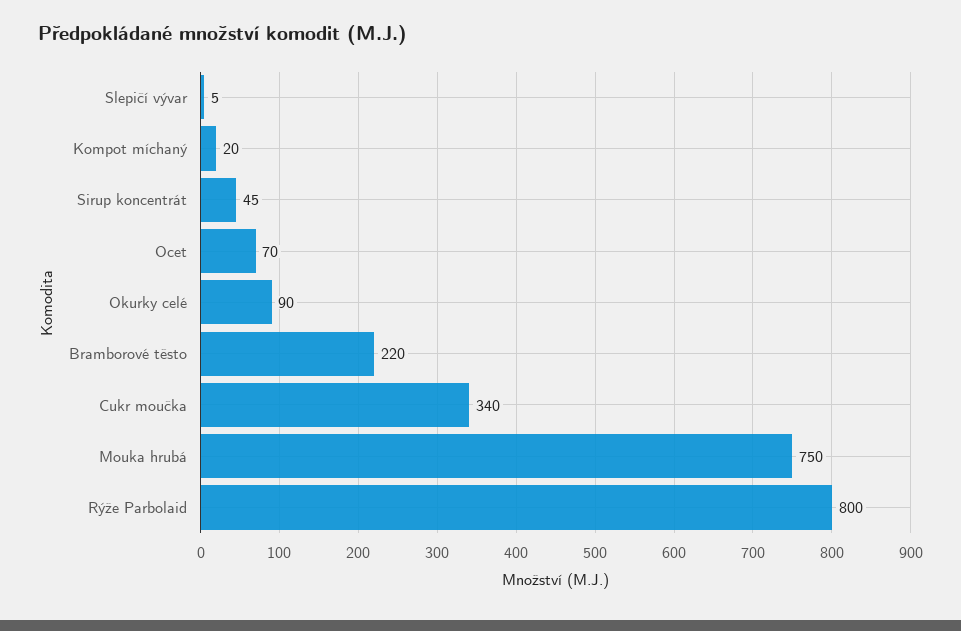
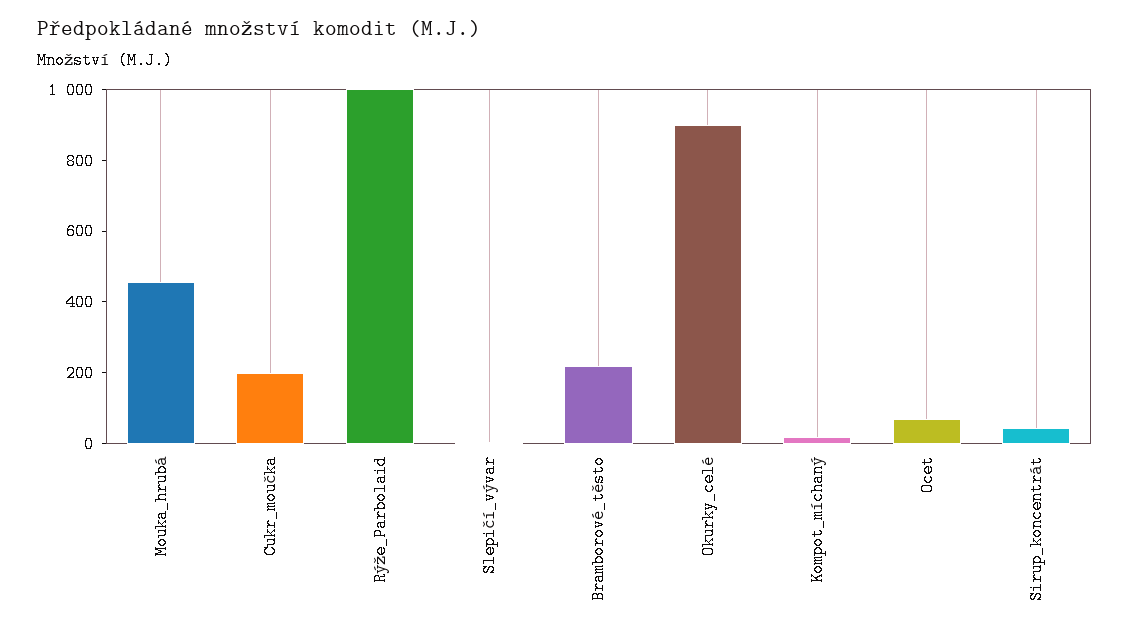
  {
    "Slepičí vývar": 5,
    "Kompot míchaný": 20,
    "Sirup koncentrát": 45,
    "Ocet": 70,
-   "Okurky celé": 90,
+   "Okurky celé": 900,
    "Bramborové těsto": 220,
-   "Cukr moučka": 340,
+   "Cukr moučka": 200,
-   "Mouka hrubá": 750,
+   "Mouka hrubá": 450,
-   "Rýže Parbolaid": 800
+   "Rýže Parbolaid": 1000
  }

